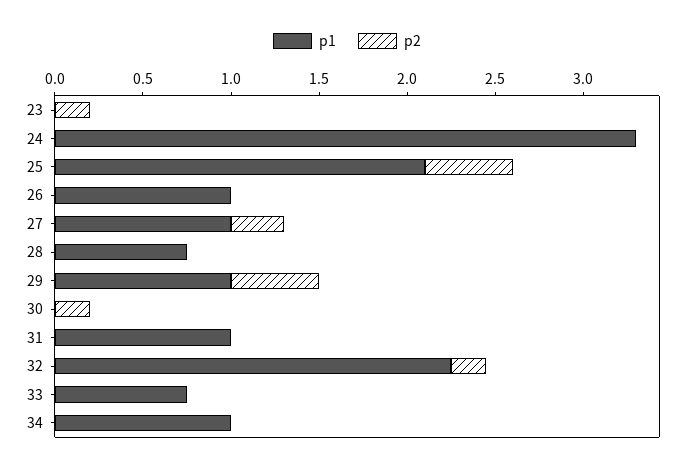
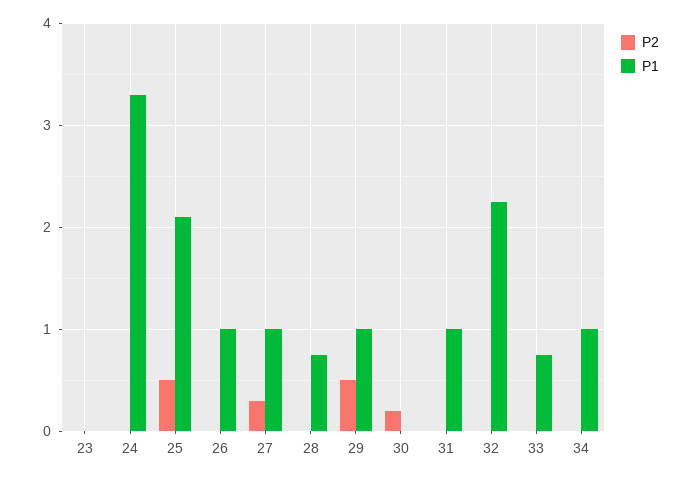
  {
    "p1": {
      "23": 0,
      "24": 3.3,
      "25": 2.1,
      "26": 1,
      "27": 1,
      "28": 0.8,
      "29": 1,
      "30": 0,
      "31": 1,
      "32": 2.3,
      "33": 0.8,
      "34": 1
    },
    "p2": {
-     "23": 0.2,
+     "23": 0,
      "24": 0,
      "25": 0.5,
      "26": 0,
      "27": 0.3,
      "28": 0,
      "29": 0.5,
      "30": 0.2,
      "31": 0,
-     "32": 0.2,
+     "32": 0,
      "33": 0,
      "34": 0
    }
  }

